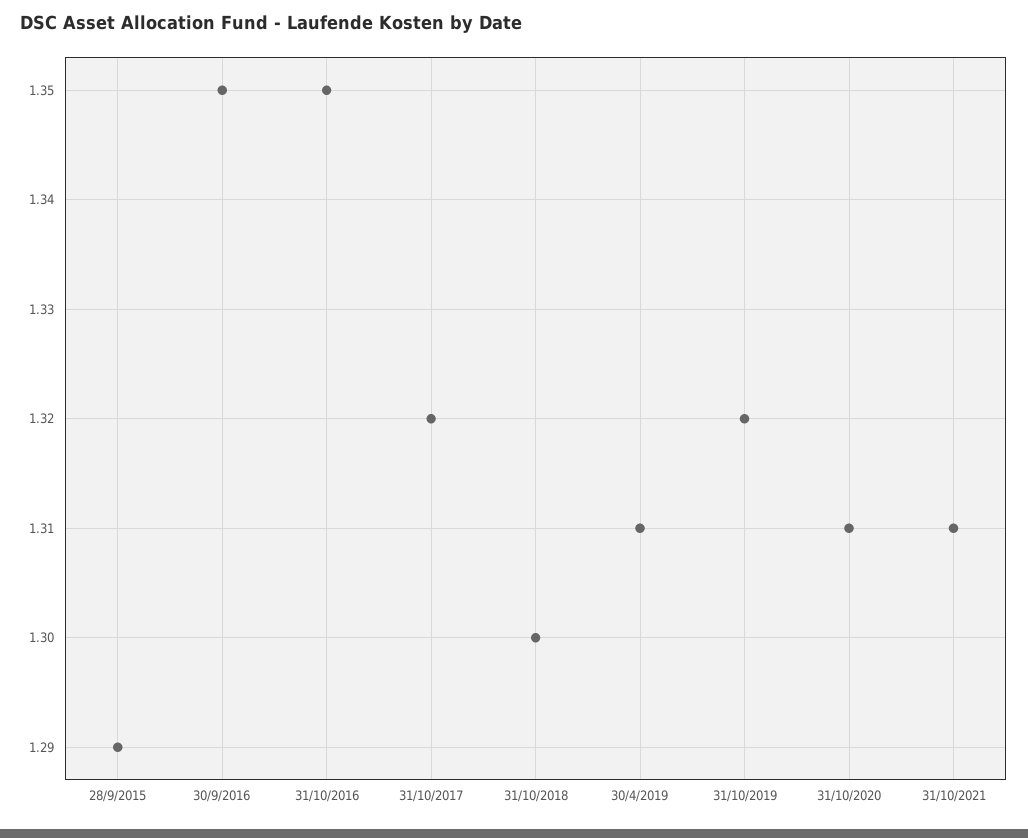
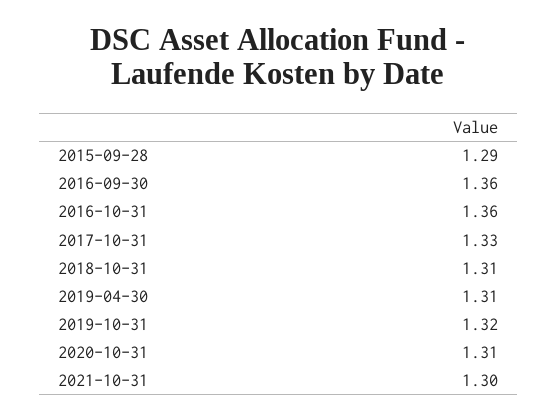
  {
    "28/9/2015": 1.29,
-   "30/9/2016": 1.35,
+   "30/9/2016": 1.36,
-   "31/10/2016": 1.35,
+   "31/10/2016": 1.36,
-   "31/10/2017": 1.32,
+   "31/10/2017": 1.33,
-   "31/10/2018": 1.3,
+   "31/10/2018": 1.31,
    "30/4/2019": 1.31,
    "31/10/2019": 1.32,
    "31/10/2020": 1.31,
-   "31/10/2021": 1.31
+   "31/10/2021": 1.3
  }

